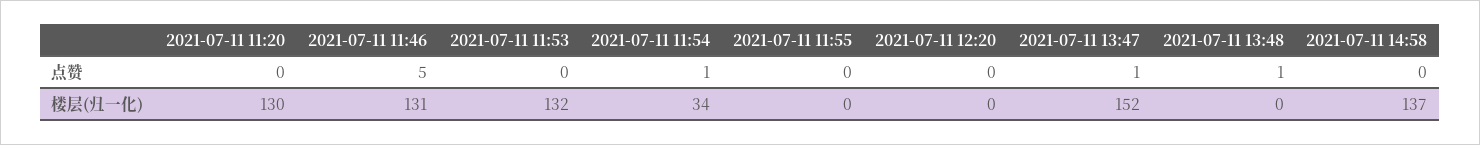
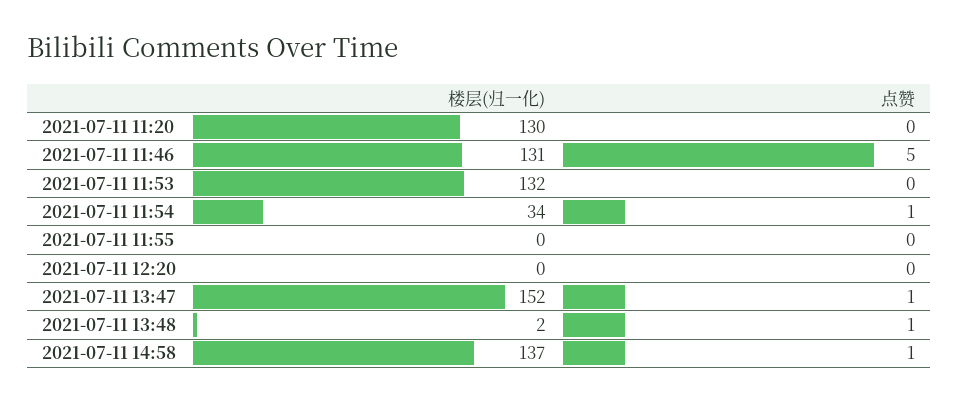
  {
    "2021-07-11 11:20": {
      "点赞": 0,
      "楼层(归一化)": 130
    },
    "2021-07-11 11:46": {
      "点赞": 5,
      "楼层(归一化)": 131
    },
    "2021-07-11 11:53": {
      "点赞": 0,
      "楼层(归一化)": 132
    },
    "2021-07-11 11:54": {
      "点赞": 1,
      "楼层(归一化)": 34
    },
    "2021-07-11 11:55": {
      "点赞": 0,
      "楼层(归一化)": 0
    },
    "2021-07-11 12:20": {
      "点赞": 0,
      "楼层(归一化)": 0
    },
    "2021-07-11 13:47": {
      "点赞": 1,
      "楼层(归一化)": 152
    },
    "2021-07-11 13:48": {
      "点赞": 1,
-     "楼层(归一化)": 0
+     "楼层(归一化)": 2
    },
    "2021-07-11 14:58": {
-     "点赞": 0,
+     "点赞": 1,
      "楼层(归一化)": 137
    }
  }

